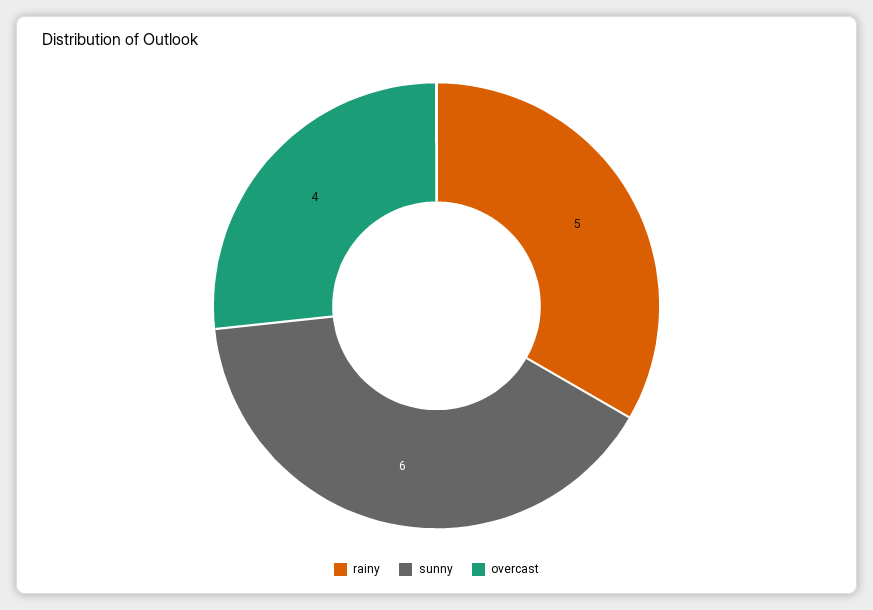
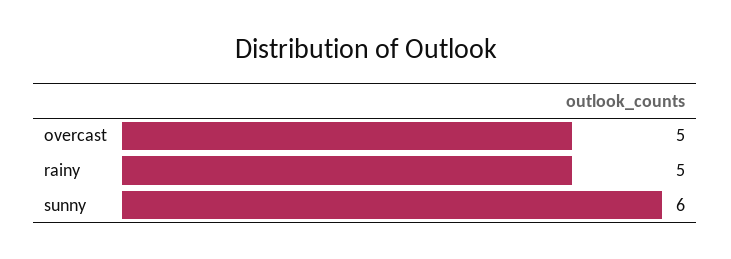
  {
    "rainy": 5,
    "sunny": 6,
-   "overcast": 4
+   "overcast": 5
  }

